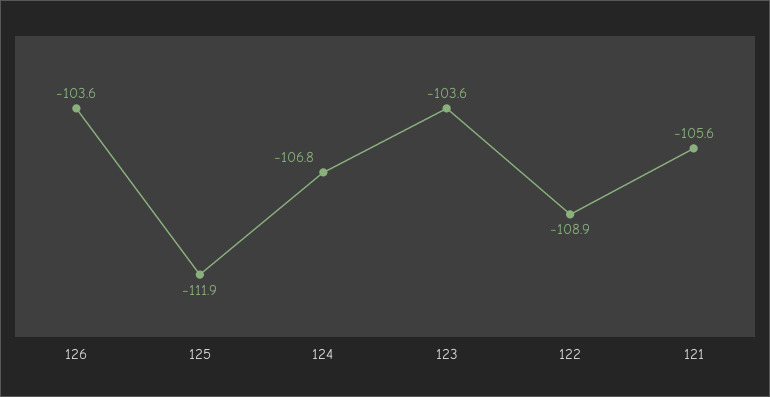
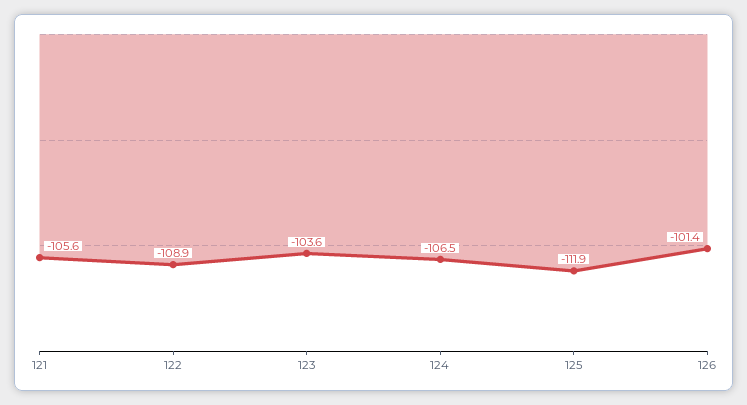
  {
-   "126": -103.6,
+   "126": -101.4,
    "125": -111.9,
-   "124": -106.8,
+   "124": -106.5,
    "123": -103.6,
    "122": -108.9,
    "121": -105.6
  }

